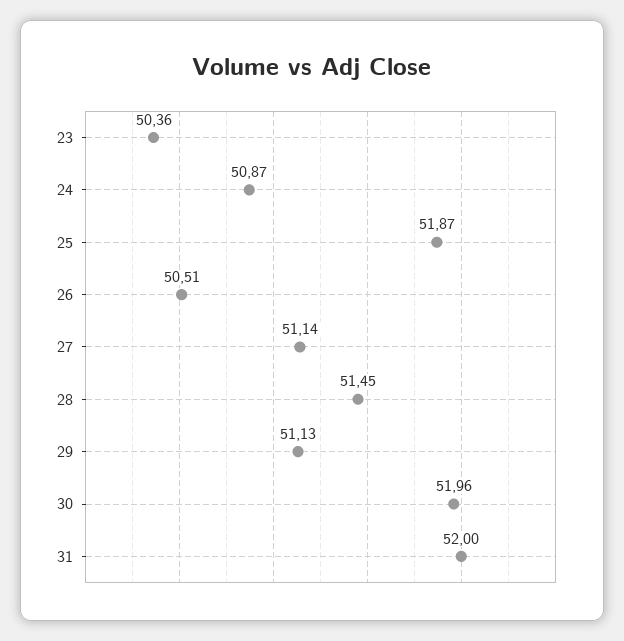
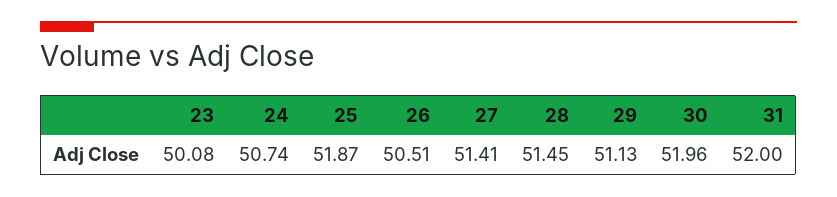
  {
-   "23": 50.36,
+   "23": 50.08,
-   "24": 50.87,
+   "24": 50.74,
    "25": 51.87,
    "26": 50.51,
-   "27": 51.14,
+   "27": 51.41,
    "28": 51.45,
    "29": 51.13,
    "30": 51.96,
    "31": 52
  }

